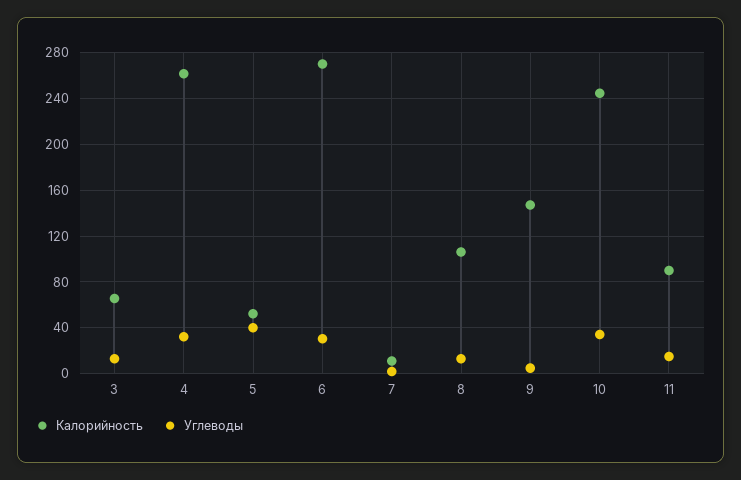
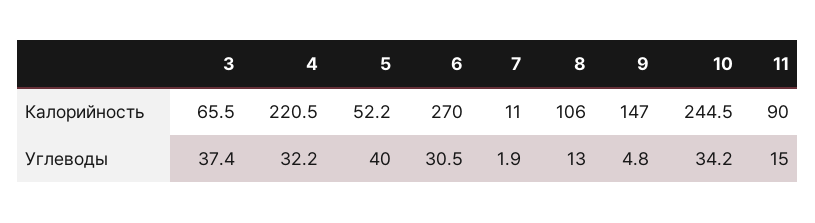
  {
    "Калорийность": {
      "3": 65.5,
-     "4": 260,
+     "4": 220.5,
      "5": 52.2,
      "6": 270,
      "7": 11,
      "8": 106,
      "9": 147,
      "10": 244.5,
      "11": 90
    },
    "Углеводы": {
-     "3": 10,
+     "3": 37.4,
      "4": 32.2,
      "5": 40,
      "6": 30.5,
      "7": 1.9,
      "8": 13,
      "9": 4.8,
      "10": 34.2,
      "11": 15
    }
  }

